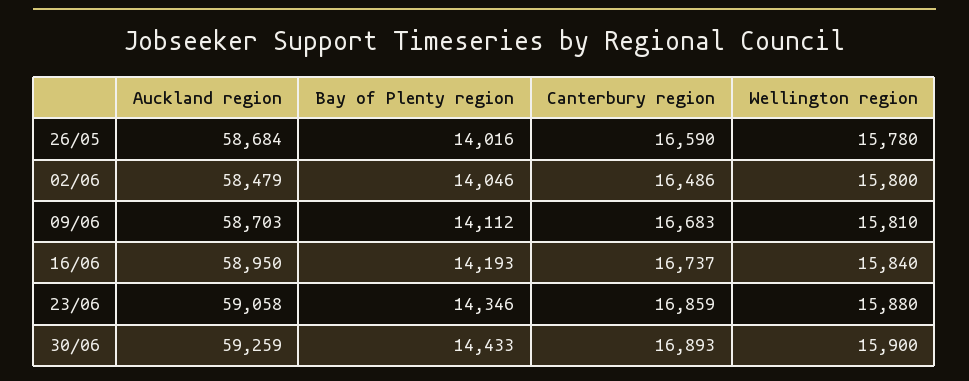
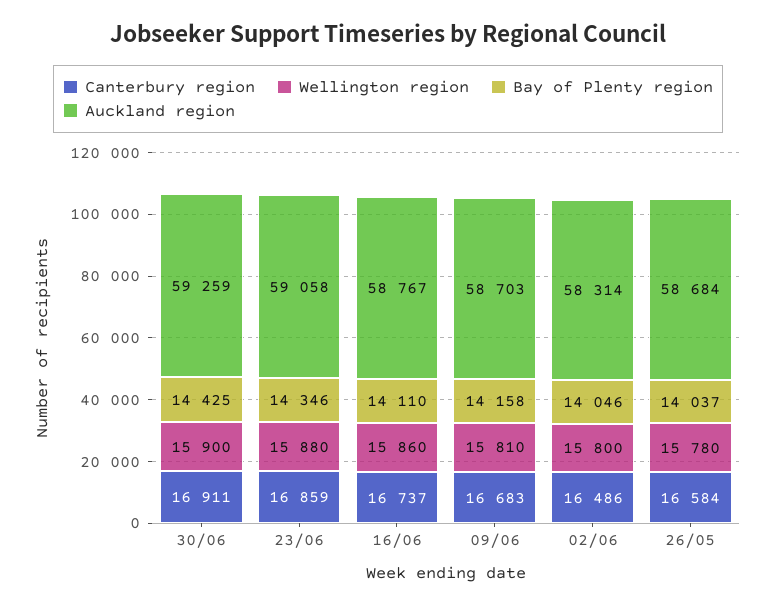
  {
    "Auckland region": {
      "26/05": 58684,
-     "02/06": 58479,
+     "02/06": 58314,
      "09/06": 58703,
-     "16/06": 58950,
+     "16/06": 58767,
      "23/06": 59058,
      "30/06": 59259
    },
    "Bay of Plenty region": {
-     "26/05": 14016,
+     "26/05": 14037,
      "02/06": 14046,
-     "09/06": 14112,
+     "09/06": 14158,
-     "16/06": 14193,
+     "16/06": 14110,
      "23/06": 14346,
-     "30/06": 14433
+     "30/06": 14425
    },
    "Canterbury region": {
-     "26/05": 16590,
+     "26/05": 16584,
      "02/06": 16486,
      "09/06": 16683,
      "16/06": 16737,
      "23/06": 16859,
-     "30/06": 16893
+     "30/06": 16911
    },
    "Wellington region": {
      "26/05": 15780,
      "02/06": 15800,
      "09/06": 15810,
-     "16/06": 15840,
+     "16/06": 15860,
      "23/06": 15880,
      "30/06": 15900
    }
  }

